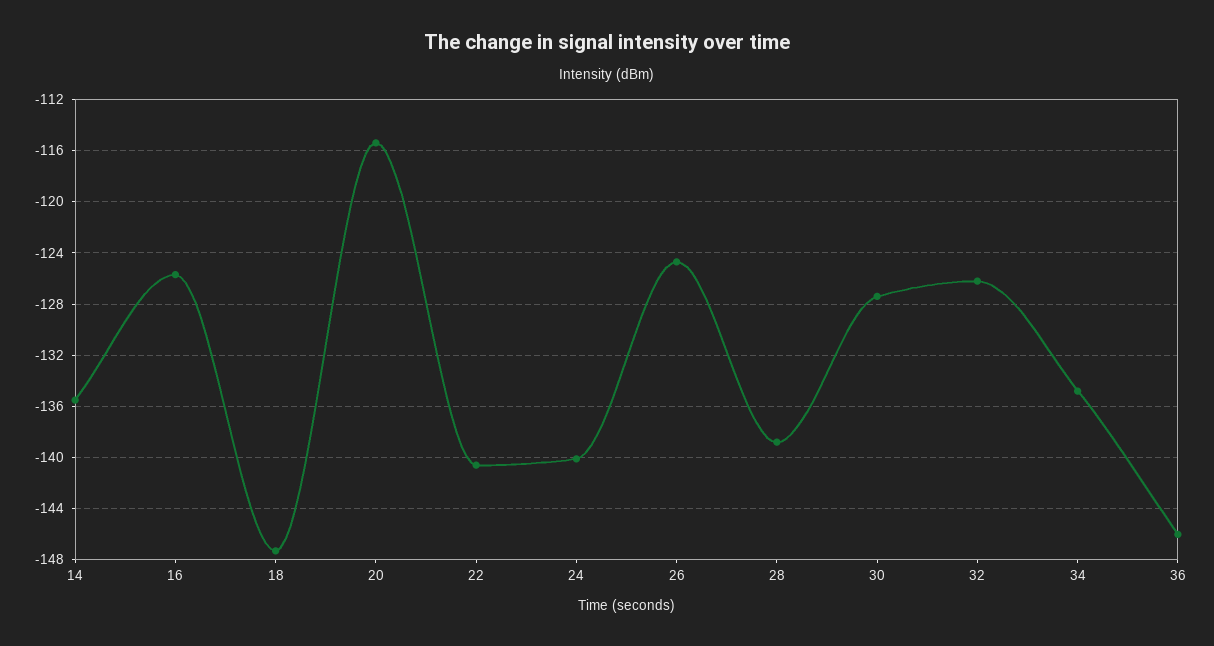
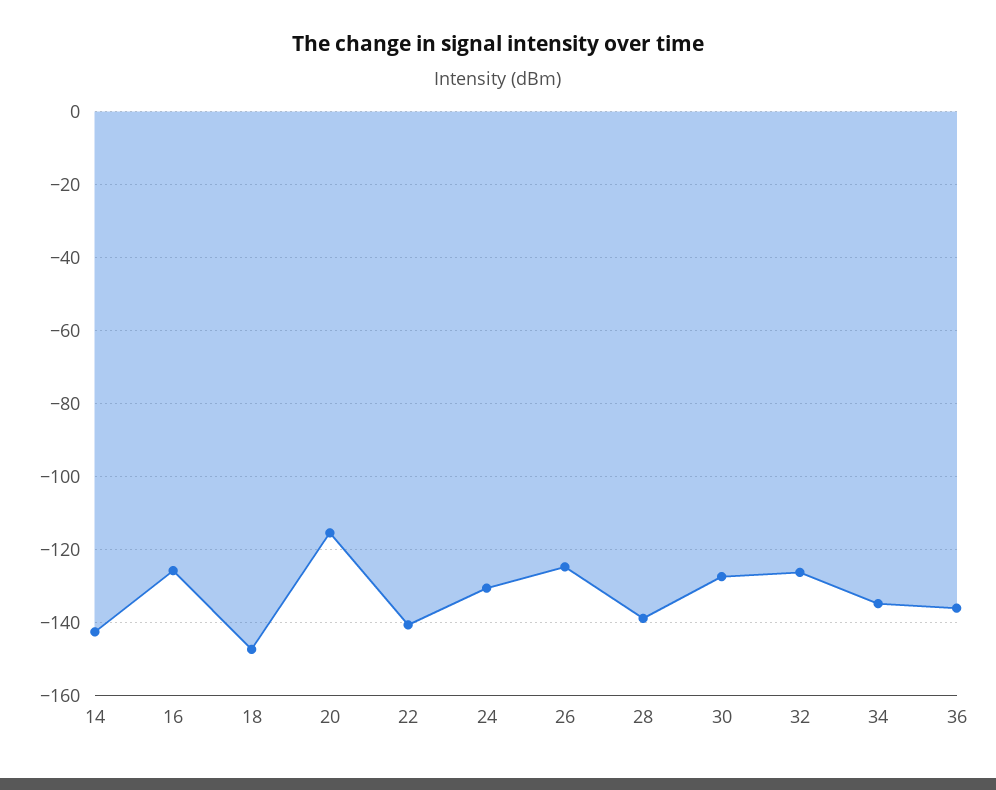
  {
-   "14": -135.5,
+   "14": -142,
    "16": -125.5,
    "18": -147.5,
    "20": -115.5,
    "22": -140.5,
-   "24": -140,
+   "24": -130,
    "26": -124.5,
    "28": -139,
    "30": -127.5,
    "32": -126,
    "34": -135,
-   "36": -146
+   "36": -136
  }

